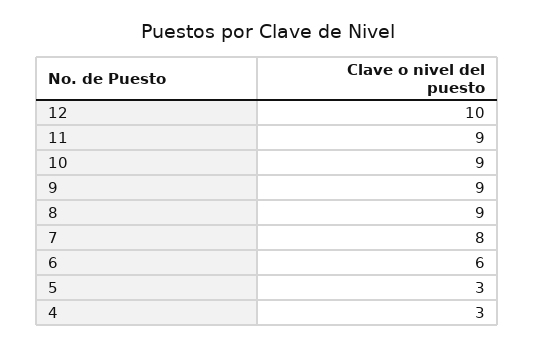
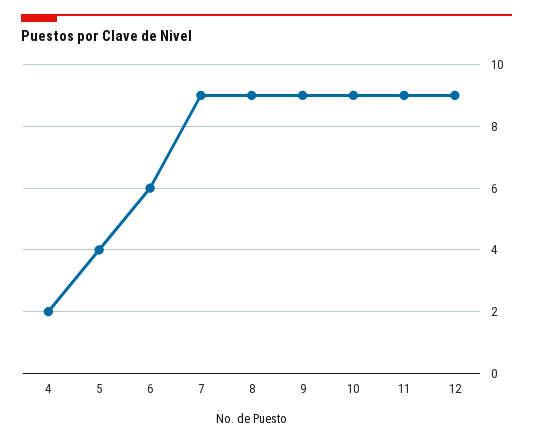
  {
-   "12": 10,
+   "12": 9,
    "11": 9,
    "10": 9,
    "9": 9,
    "8": 9,
-   "7": 8,
+   "7": 9,
    "6": 6,
-   "5": 3,
+   "5": 4,
-   "4": 3
+   "4": 2
  }

